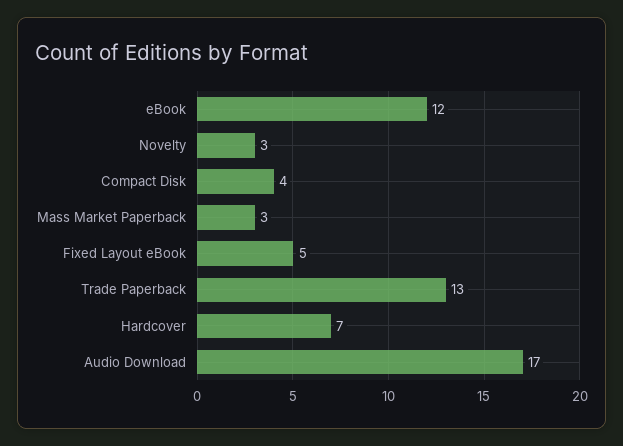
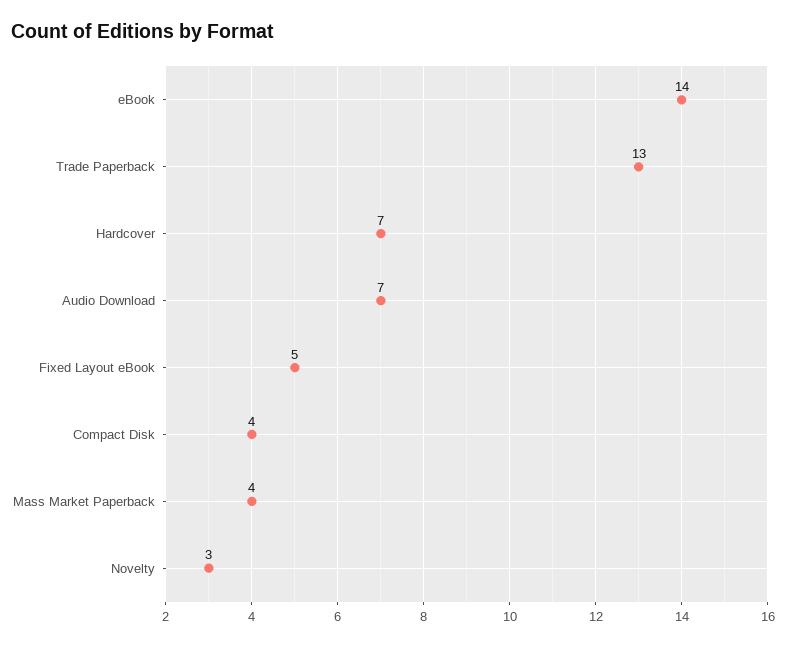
  {
-   "eBook": 12,
+   "eBook": 14,
    "Novelty": 3,
    "Compact Disk": 4,
-   "Mass Market Paperback": 3,
+   "Mass Market Paperback": 4,
    "Fixed Layout eBook": 5,
    "Trade Paperback": 13,
    "Hardcover": 7,
-   "Audio Download": 17
+   "Audio Download": 7
  }

